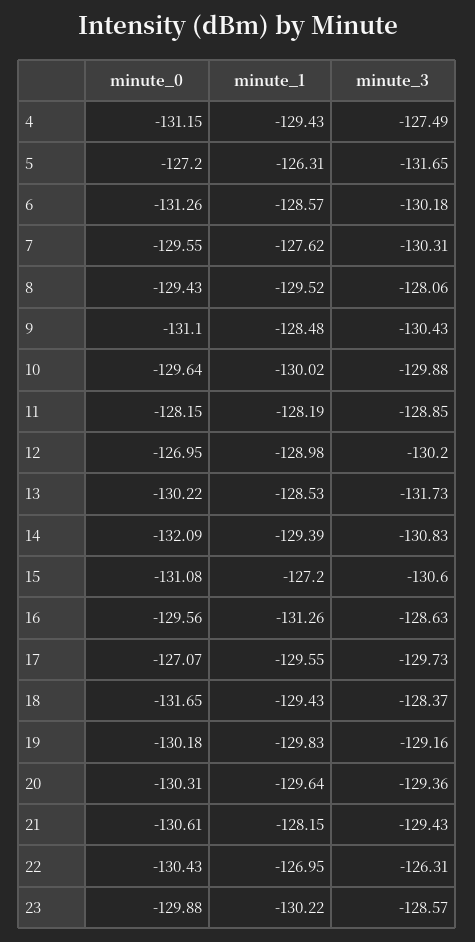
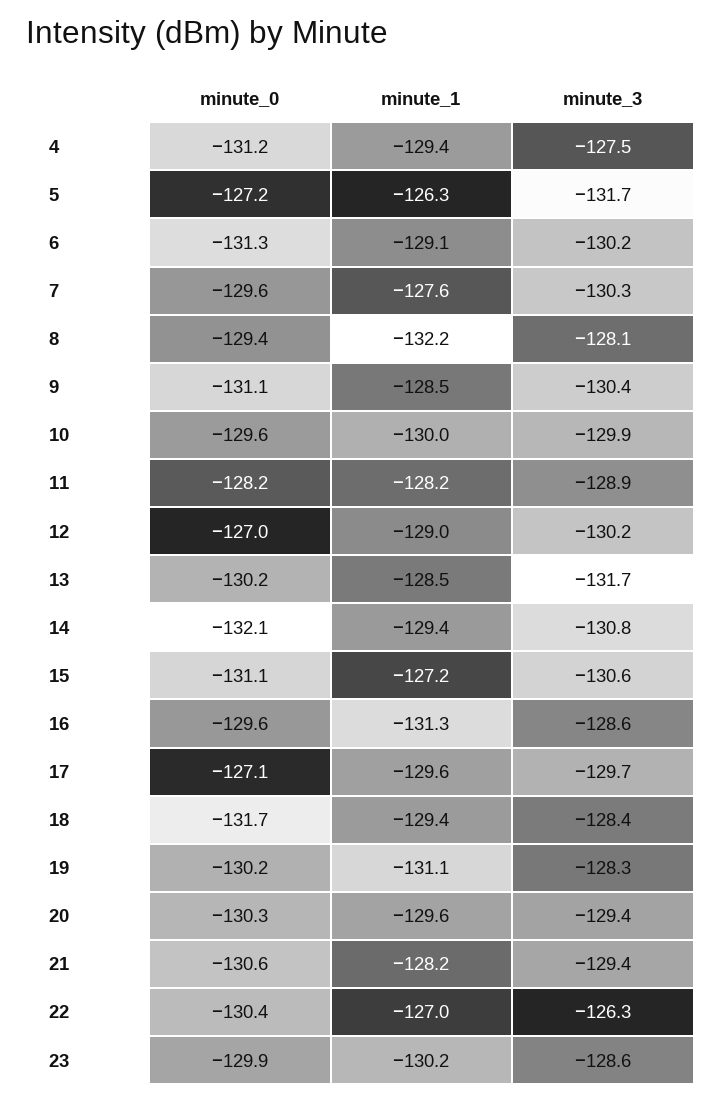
  {
    "minute_0": {
      "4": -131.15,
      "5": -127.2,
      "6": -131.26,
      "7": -129.55,
      "8": -129.43,
      "9": -131.1,
      "10": -129.64,
      "11": -128.15,
      "12": -126.95,
      "13": -130.22,
      "14": -132.09,
      "15": -131.08,
      "16": -129.56,
      "17": -127.07,
      "18": -131.65,
      "19": -130.18,
      "20": -130.31,
      "21": -130.61,
      "22": -130.43,
      "23": -129.88
    },
    "minute_1": {
      "4": -129.43,
      "5": -126.31,
-     "6": -128.57,
+     "6": -129.1,
      "7": -127.62,
-     "8": -129.52,
+     "8": -132.2,
      "9": -128.48,
      "10": -130.02,
      "11": -128.19,
      "12": -128.98,
      "13": -128.53,
      "14": -129.39,
      "15": -127.2,
      "16": -131.26,
      "17": -129.55,
      "18": -129.43,
-     "19": -129.83,
+     "19": -131.1,
      "20": -129.64,
      "21": -128.15,
      "22": -126.95,
      "23": -130.22
    },
    "minute_3": {
      "4": -127.49,
      "5": -131.65,
      "6": -130.18,
      "7": -130.31,
      "8": -128.06,
      "9": -130.43,
      "10": -129.88,
      "11": -128.85,
      "12": -130.2,
      "13": -131.73,
      "14": -130.83,
      "15": -130.6,
      "16": -128.63,
      "17": -129.73,
      "18": -128.37,
-     "19": -129.16,
+     "19": -128.3,
      "20": -129.36,
      "21": -129.43,
      "22": -126.31,
      "23": -128.57
    }
  }

